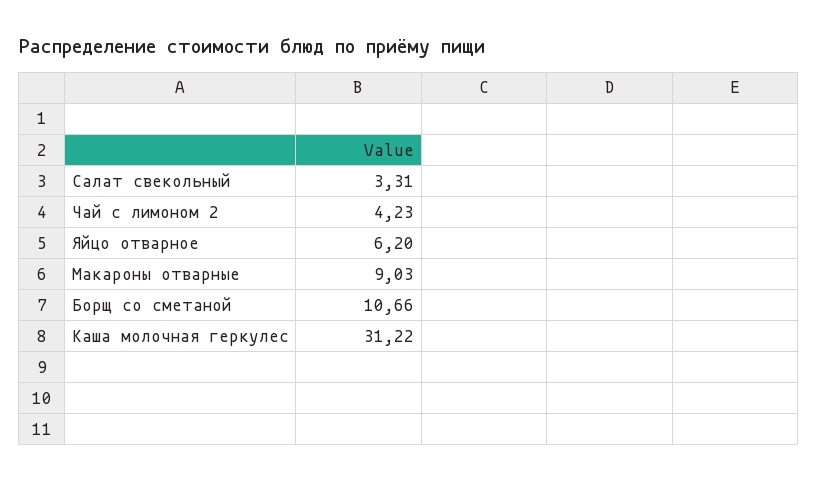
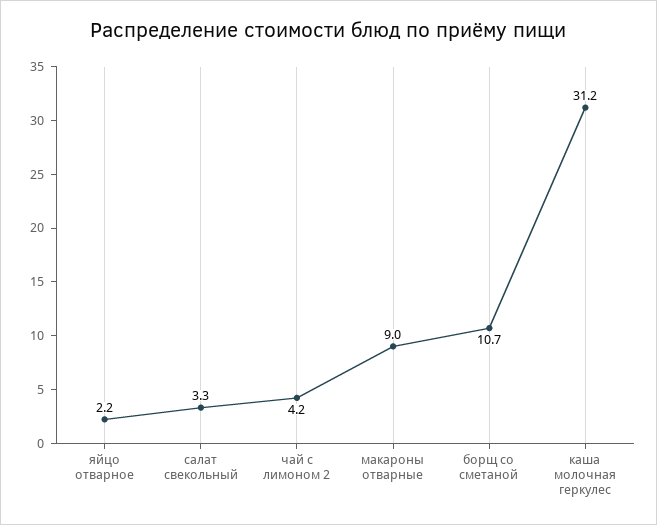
  {
    "Салат свекольный": 3.31,
    "Чай с лимоном 2": 4.23,
-   "Яйцо отварное": 6.2,
+   "Яйцо отварное": 2.2,
    "Макароны отварные": 9.03,
    "Борщ со сметаной": 10.66,
    "Каша молочная геркулес": 31.22
  }

